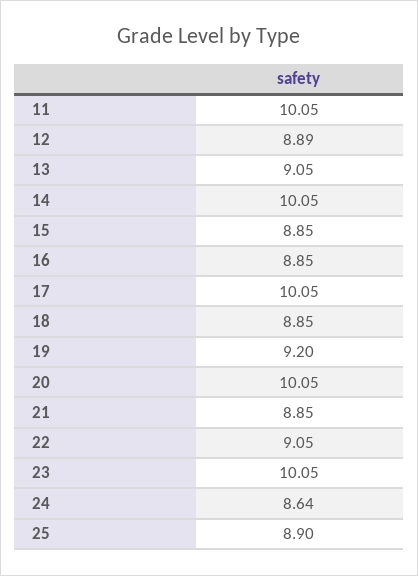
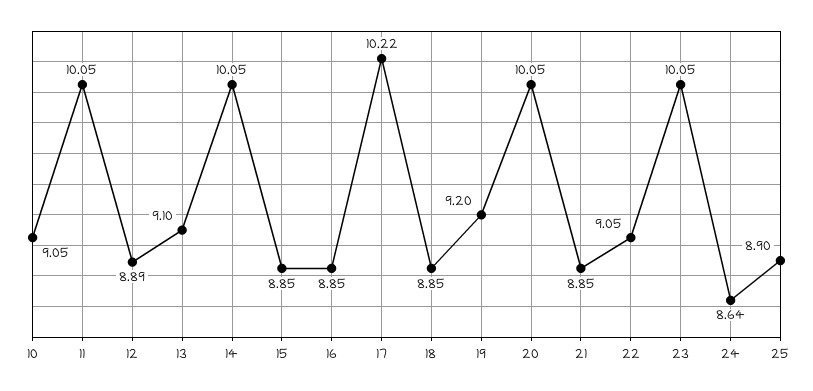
  {
    "11": 10.05,
    "12": 8.89,
-   "13": 9.05,
+   "13": 9.1,
    "14": 10.05,
    "15": 8.85,
    "16": 8.85,
-   "17": 10.05,
+   "17": 10.22,
    "18": 8.85,
    "19": 9.2,
    "20": 10.05,
    "21": 8.85,
    "22": 9.05,
    "23": 10.05,
    "24": 8.64,
-   "25": 8.9
+   "25": 8.9,
+   "10": 9.05
  }

